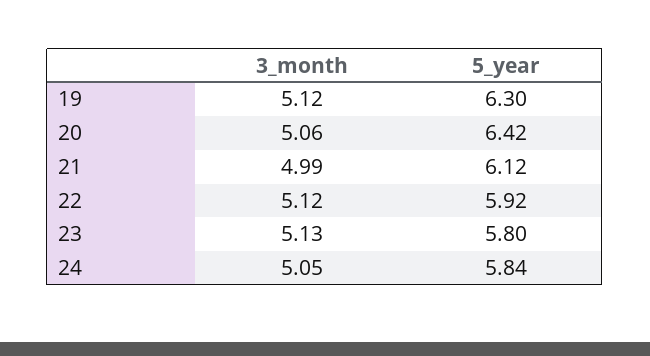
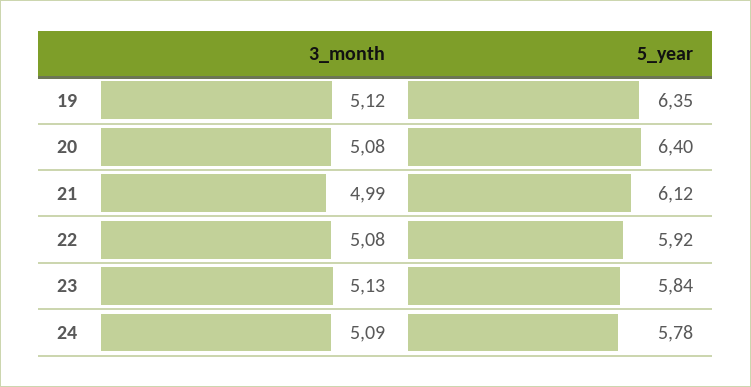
  {
    "3_month": {
      "19": 5.12,
-     "20": 5.06,
+     "20": 5.08,
      "21": 4.99,
-     "22": 5.12,
+     "22": 5.08,
      "23": 5.13,
-     "24": 5.05
+     "24": 5.09
    },
    "5_year": {
-     "19": 6.3,
+     "19": 6.35,
-     "20": 6.42,
+     "20": 6.4,
      "21": 6.12,
      "22": 5.92,
-     "23": 5.8,
+     "23": 5.84,
-     "24": 5.84
+     "24": 5.78
    }
  }

